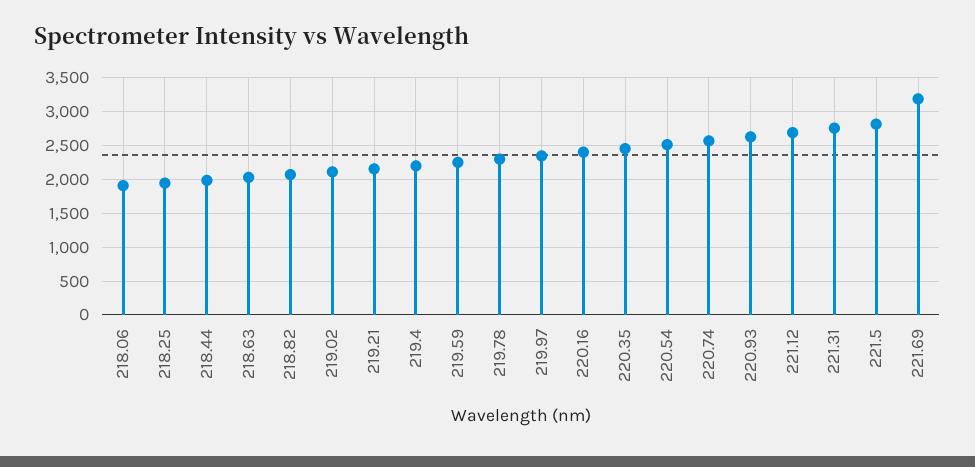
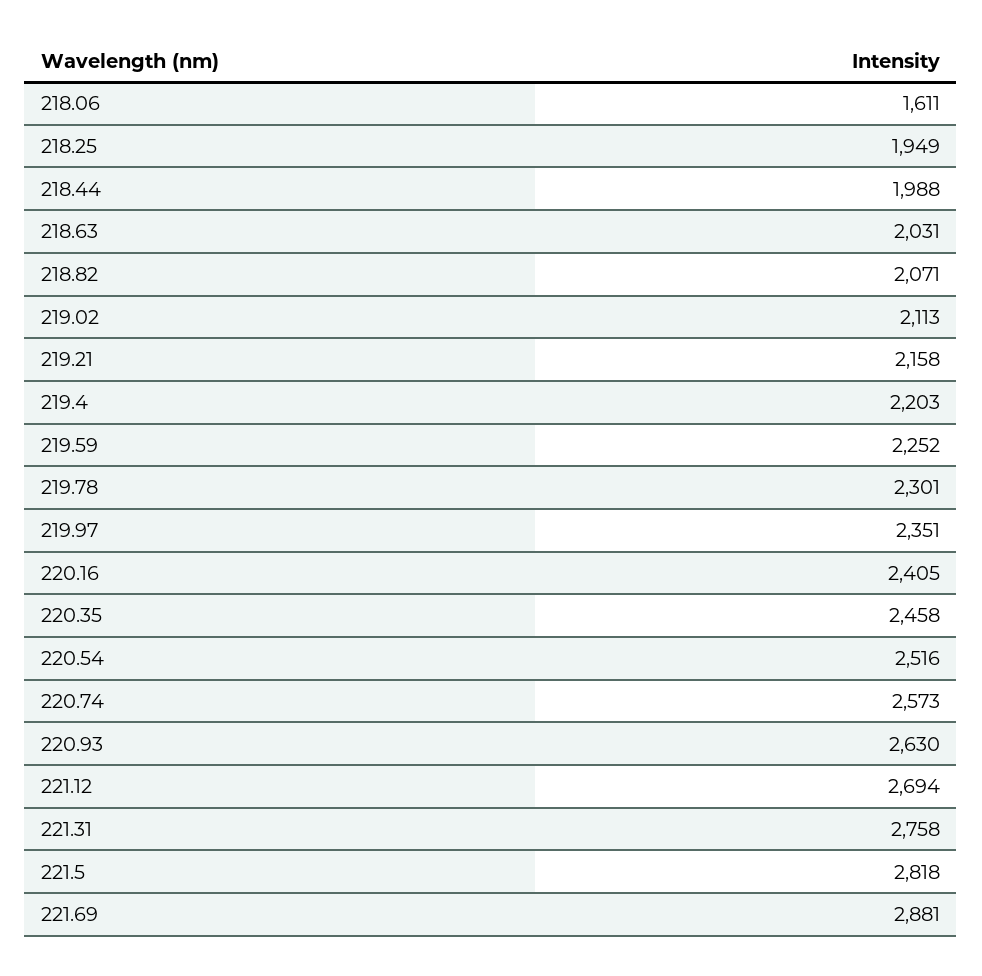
  {
-   "218.06": 1900,
+   "218.06": 1611,
    "218.25": 1949,
    "218.44": 1988,
    "218.63": 2031,
    "218.82": 2071,
    "219.02": 2113,
    "219.21": 2158,
    "219.4": 2203,
    "219.59": 2252,
    "219.78": 2301,
    "219.97": 2351,
    "220.16": 2405,
    "220.35": 2458,
    "220.54": 2516,
    "220.74": 2573,
    "220.93": 2630,
    "221.12": 2694,
    "221.31": 2758,
    "221.5": 2818,
-   "221.69": 3200
+   "221.69": 2881
  }

